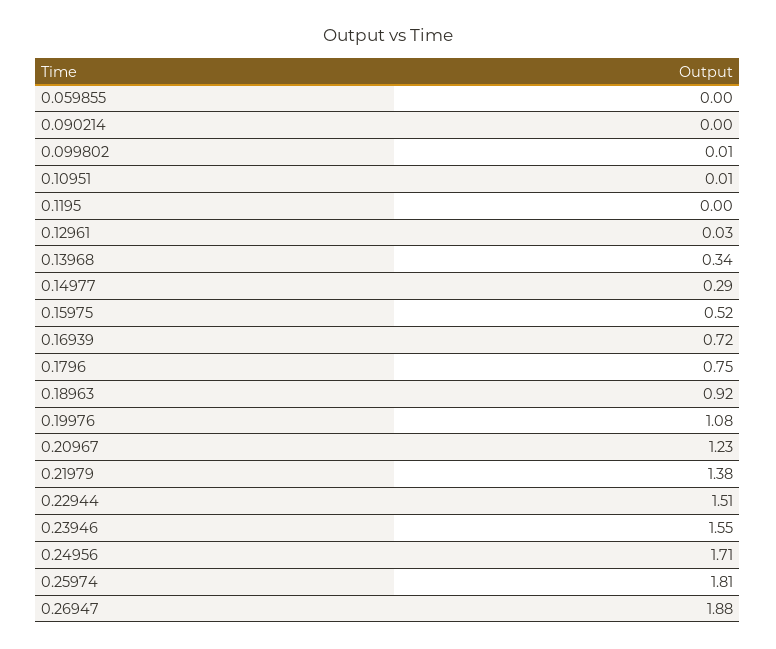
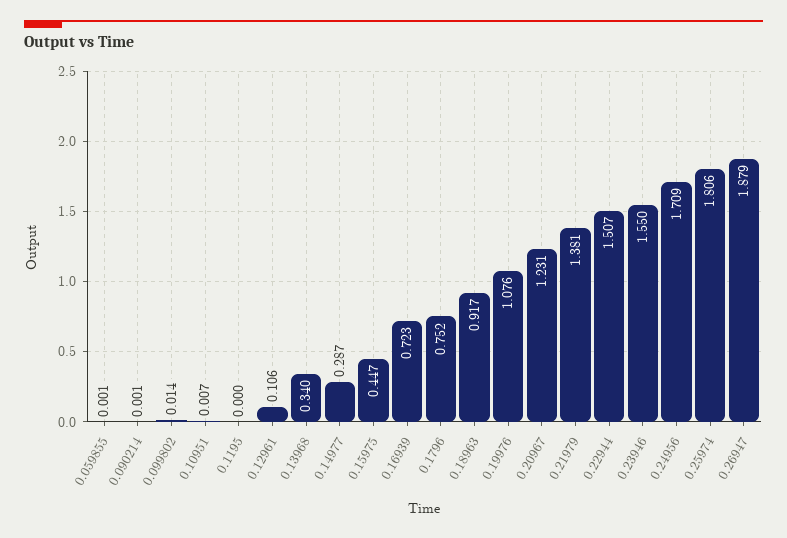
  {
    "0.059855": 0.001,
    "0.090214": 0.001,
    "0.099802": 0.014,
    "0.10951": 0.007,
    "0.1195": 0,
-   "0.12961": 0.03,
+   "0.12961": 0.106,
    "0.13968": 0.34,
    "0.14977": 0.287,
-   "0.15975": 0.52,
+   "0.15975": 0.447,
    "0.16939": 0.723,
    "0.1796": 0.752,
    "0.18963": 0.917,
    "0.19976": 1.076,
    "0.20967": 1.231,
    "0.21979": 1.381,
    "0.22944": 1.507,
    "0.23946": 1.55,
    "0.24956": 1.709,
    "0.25974": 1.806,
    "0.26947": 1.879
  }

